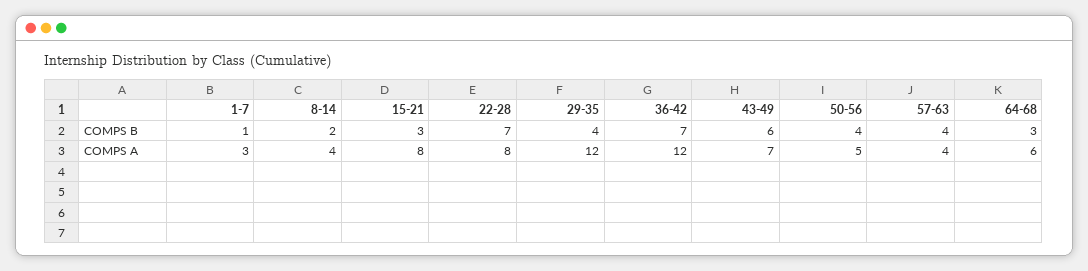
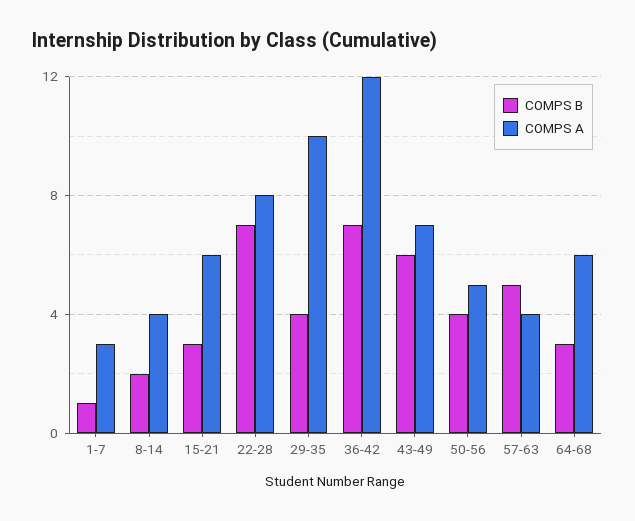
  {
    "COMPS B": {
      "1-7": 1,
      "8-14": 2,
      "15-21": 3,
      "22-28": 7,
      "29-35": 4,
      "36-42": 7,
      "43-49": 6,
      "50-56": 4,
-     "57-63": 4,
+     "57-63": 5,
      "64-68": 3
    },
    "COMPS A": {
      "1-7": 3,
      "8-14": 4,
-     "15-21": 8,
+     "15-21": 6,
      "22-28": 8,
-     "29-35": 12,
+     "29-35": 10,
      "36-42": 12,
      "43-49": 7,
      "50-56": 5,
      "57-63": 4,
      "64-68": 6
    }
  }

